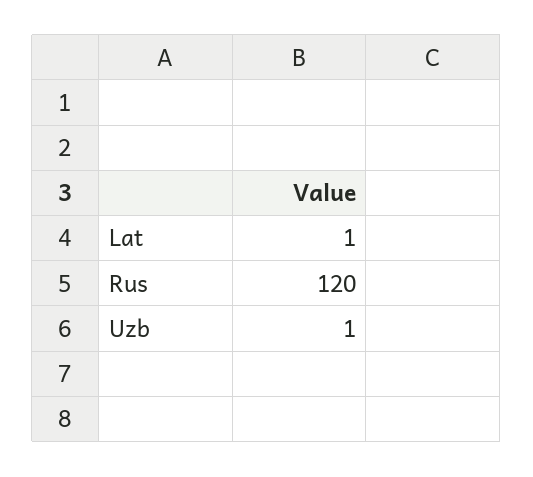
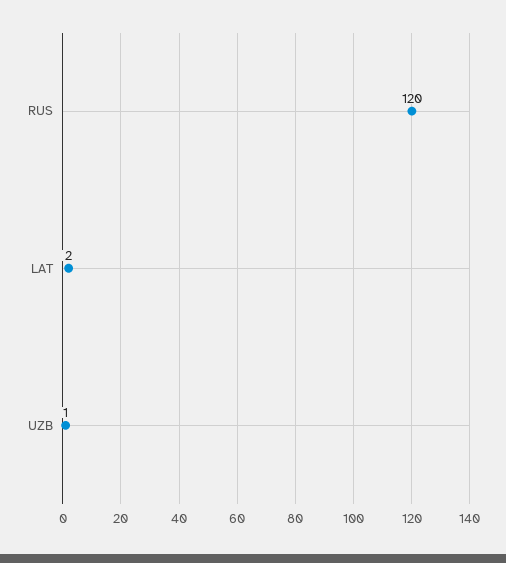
  {
-   "Lat": 1,
+   "Lat": 2,
    "Rus": 120,
    "Uzb": 1
  }

